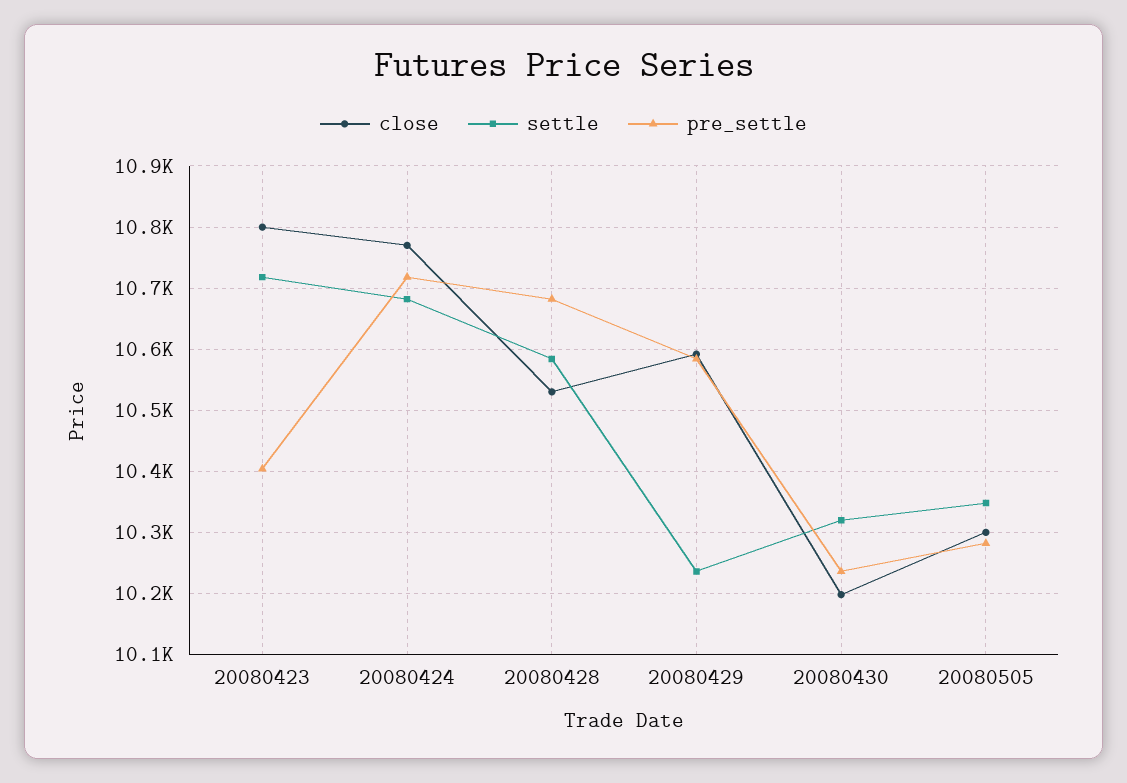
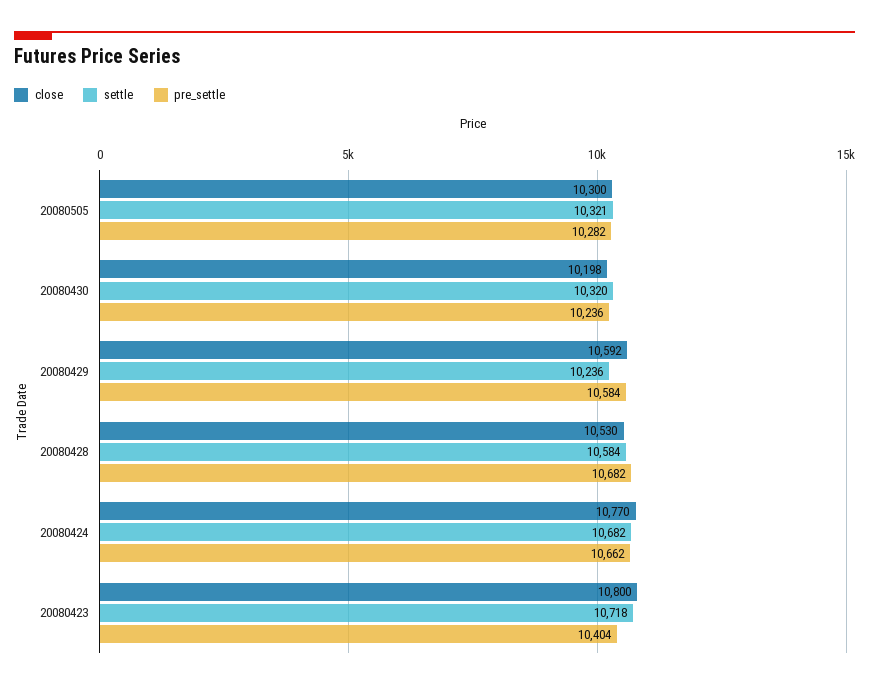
  {
    "close": {
      "20080423": 10800,
      "20080424": 10770,
      "20080428": 10530,
      "20080429": 10592,
      "20080430": 10198,
      "20080505": 10300
    },
    "settle": {
      "20080423": 10718,
      "20080424": 10682,
      "20080428": 10584,
      "20080429": 10236,
      "20080430": 10320,
-     "20080505": 10350
+     "20080505": 10321
    },
    "pre_settle": {
      "20080423": 10404,
-     "20080424": 10720,
+     "20080424": 10662,
      "20080428": 10682,
      "20080429": 10584,
      "20080430": 10236,
      "20080505": 10282
    }
  }

